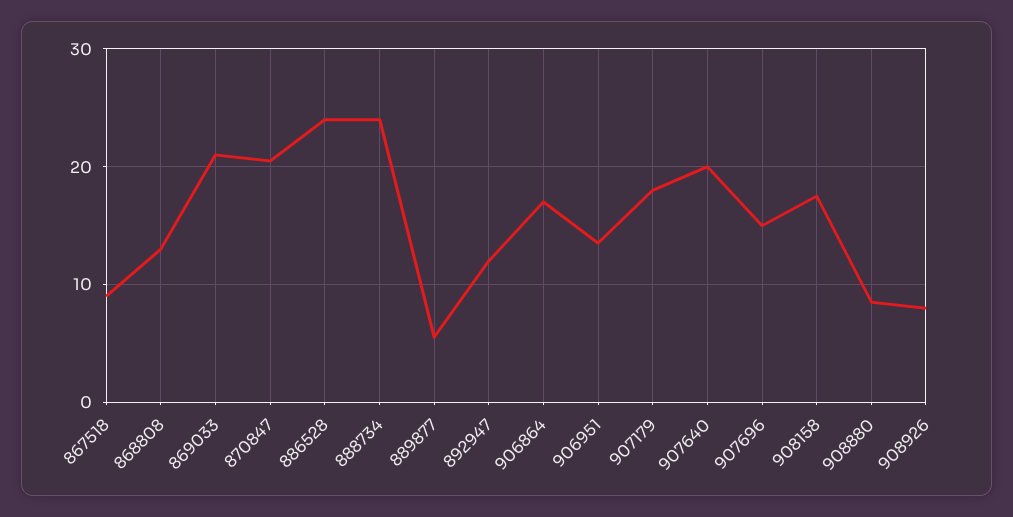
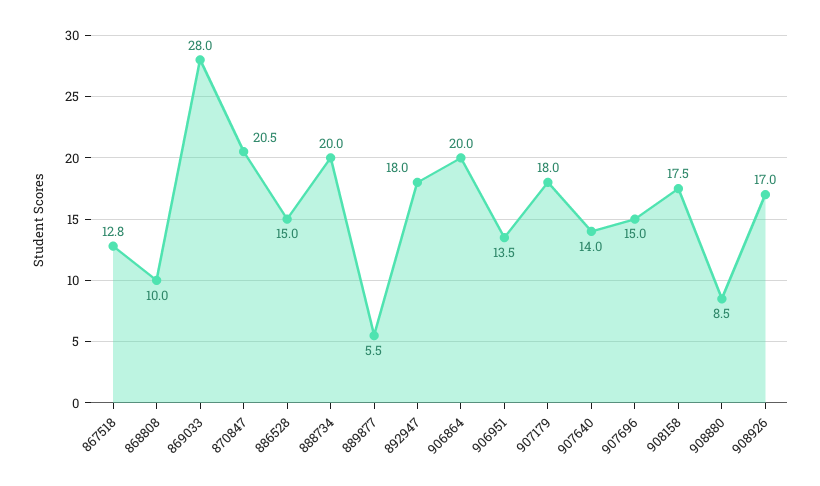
  {
-   "867518": 9,
+   "867518": 12.8,
-   "868808": 13,
+   "868808": 10,
-   "869033": 21,
+   "869033": 28,
    "870847": 20.5,
-   "886528": 24,
+   "886528": 15,
-   "888734": 24,
+   "888734": 20,
    "889877": 5.5,
-   "892947": 12,
+   "892947": 18,
-   "906864": 17,
+   "906864": 20,
    "906951": 13.5,
    "907179": 18,
-   "907640": 20,
+   "907640": 14,
    "907696": 15,
    "908158": 17.5,
    "908880": 8.5,
-   "908926": 8
+   "908926": 17
  }

